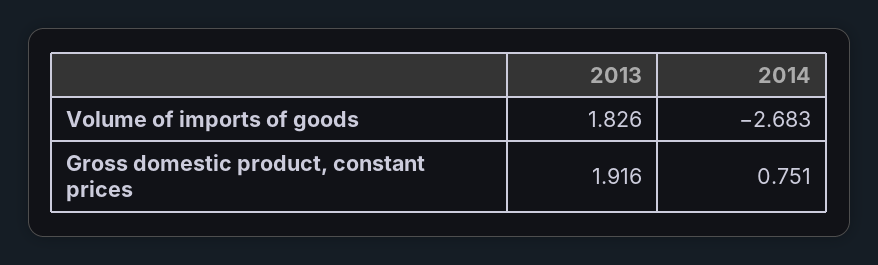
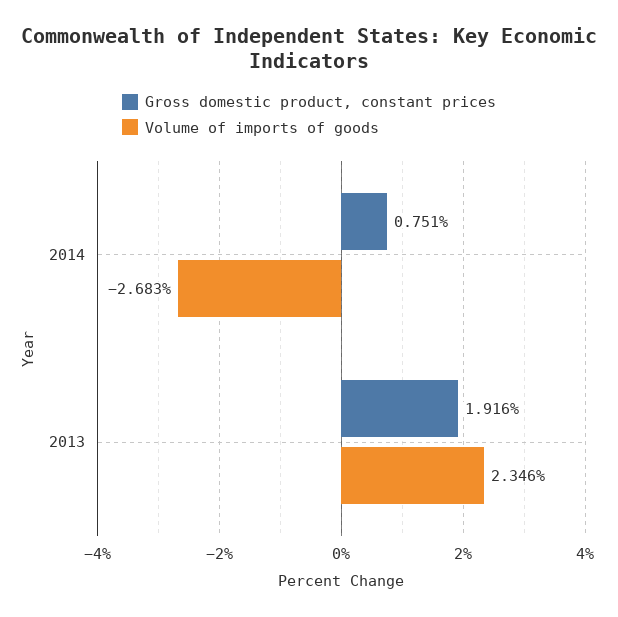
  {
    "Volume of imports of goods": {
-     "2013": 1.826,
+     "2013": 2.346,
      "2014": -2.683
    },
    "Gross domestic product, constant prices": {
      "2013": 1.916,
      "2014": 0.751
    }
  }

